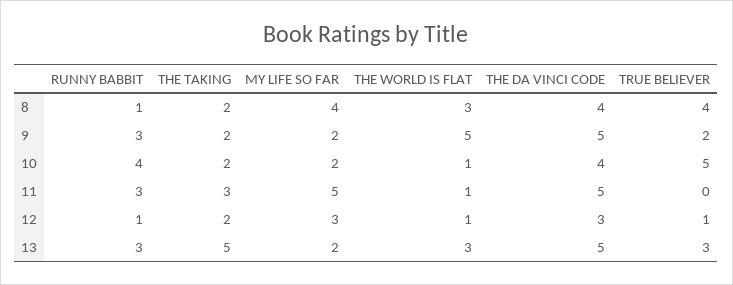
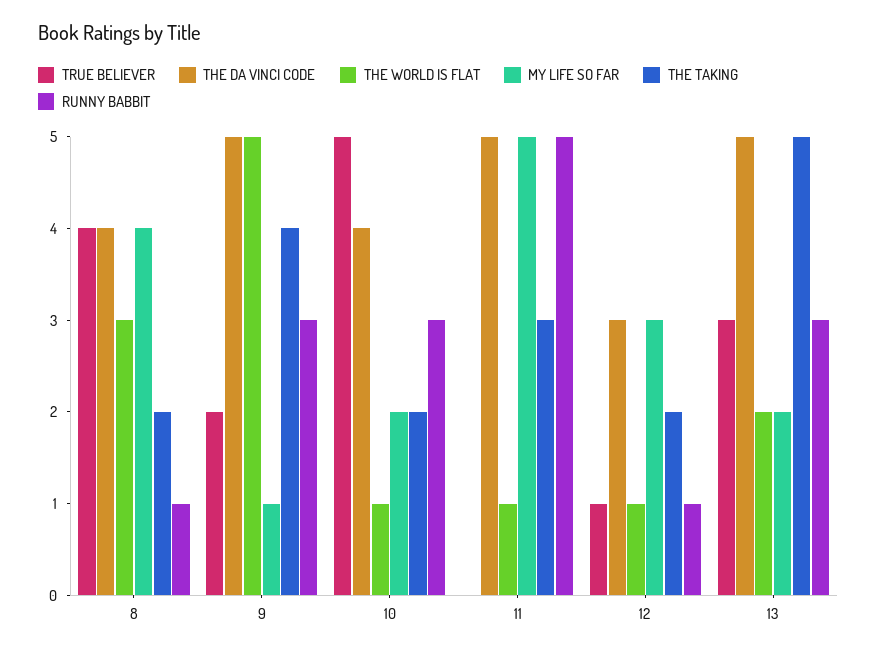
  {
    "RUNNY BABBIT": {
      "8": 1,
      "9": 3,
-     "10": 4,
+     "10": 3,
-     "11": 3,
+     "11": 5,
      "12": 1,
      "13": 3
    },
    "THE TAKING": {
      "8": 2,
-     "9": 2,
+     "9": 4,
      "10": 2,
      "11": 3,
      "12": 2,
      "13": 5
    },
    "MY LIFE SO FAR": {
      "8": 4,
-     "9": 2,
+     "9": 1,
      "10": 2,
      "11": 5,
      "12": 3,
      "13": 2
    },
    "THE WORLD IS FLAT": {
      "8": 3,
      "9": 5,
      "10": 1,
      "11": 1,
      "12": 1,
-     "13": 3
+     "13": 2
    },
    "THE DA VINCI CODE": {
      "8": 4,
      "9": 5,
      "10": 4,
      "11": 5,
      "12": 3,
      "13": 5
    },
    "TRUE BELIEVER": {
      "8": 4,
      "9": 2,
      "10": 5,
      "11": 0,
      "12": 1,
      "13": 3
    }
  }

